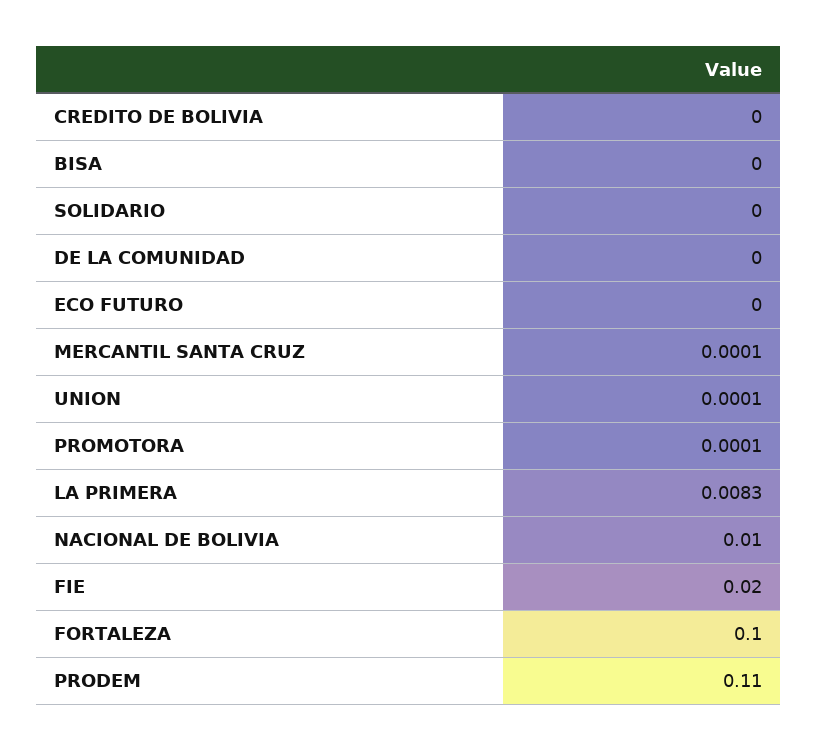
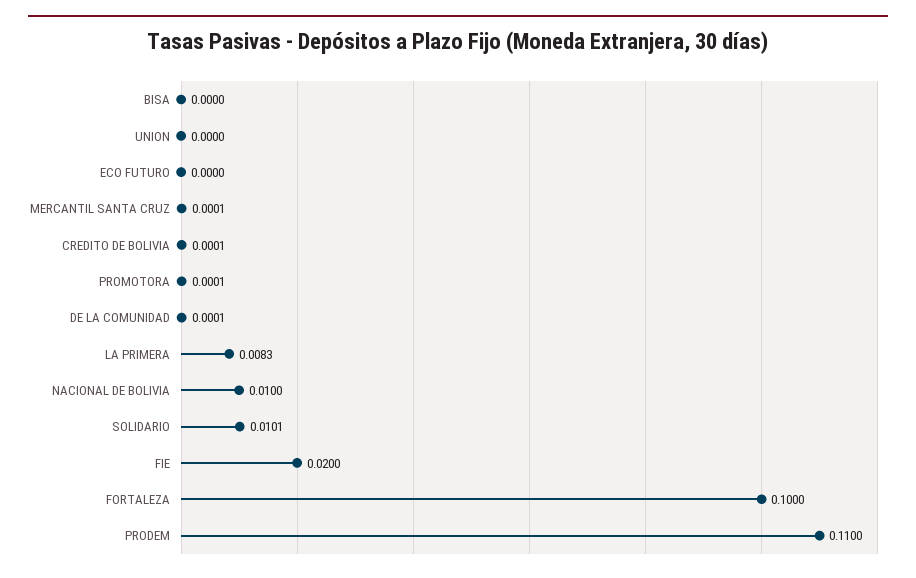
  {
-   "CREDITO DE BOLIVIA": 0,
+   "CREDITO DE BOLIVIA": 0.0001,
    "BISA": 0,
-   "SOLIDARIO": 0,
+   "SOLIDARIO": 0.0101,
-   "DE LA COMUNIDAD": 0,
+   "DE LA COMUNIDAD": 0.0001,
    "ECO FUTURO": 0,
    "MERCANTIL SANTA CRUZ": 0.0001,
-   "UNION": 0.0001,
+   "UNION": 0,
    "PROMOTORA": 0.0001,
    "LA PRIMERA": 0.0083,
    "NACIONAL DE BOLIVIA": 0.01,
    "FIE": 0.02,
    "FORTALEZA": 0.1,
    "PRODEM": 0.11
  }

